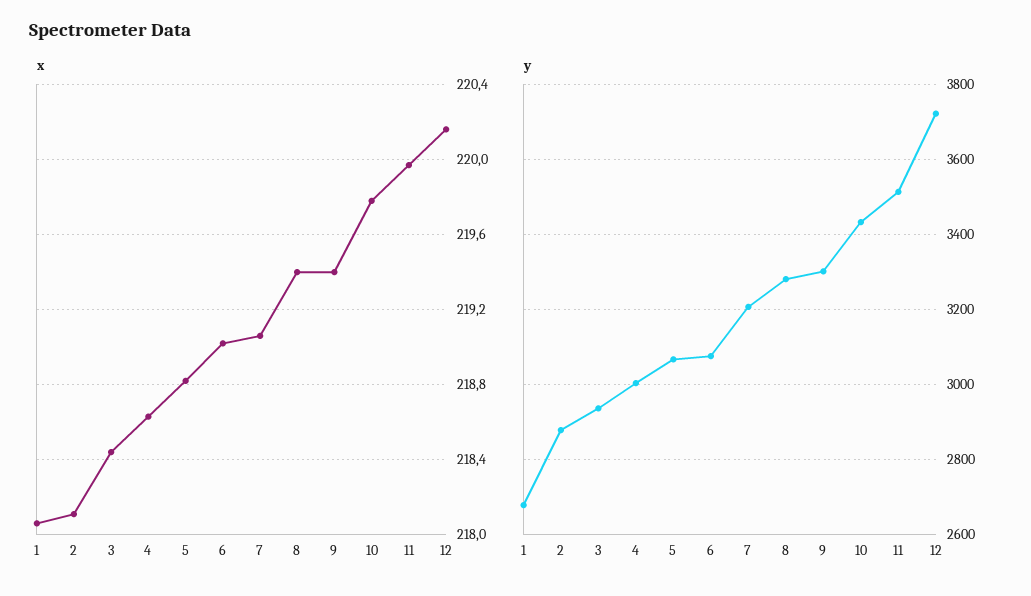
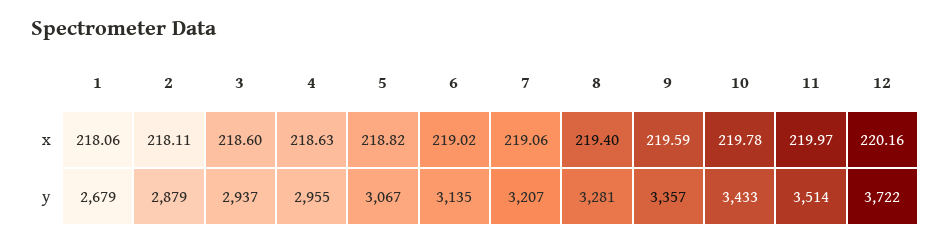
  {
    "x": {
      "1": 218.06,
      "2": 218.11,
-     "3": 218.45,
+     "3": 218.6,
      "4": 218.63,
      "5": 218.82,
      "6": 219.02,
      "7": 219.06,
      "8": 219.4,
-     "9": 219.4,
+     "9": 219.59,
      "10": 219.78,
      "11": 219.97,
      "12": 220.16
    },
    "y": {
      "1": 2679,
      "2": 2879,
      "3": 2937,
-     "4": 3000,
+     "4": 2955,
      "5": 3067,
-     "6": 3080,
+     "6": 3135,
      "7": 3207,
      "8": 3281,
-     "9": 3300,
+     "9": 3357,
      "10": 3433,
      "11": 3514,
      "12": 3722
    }
  }

